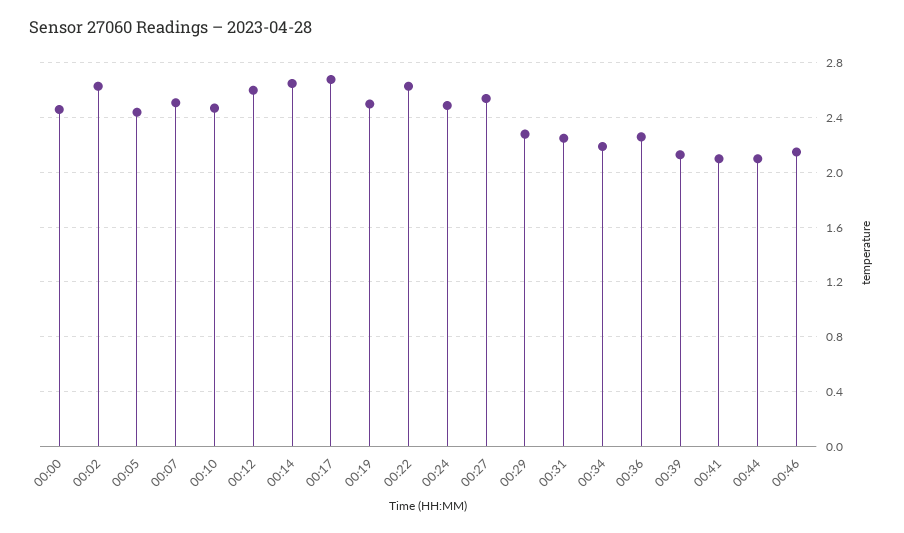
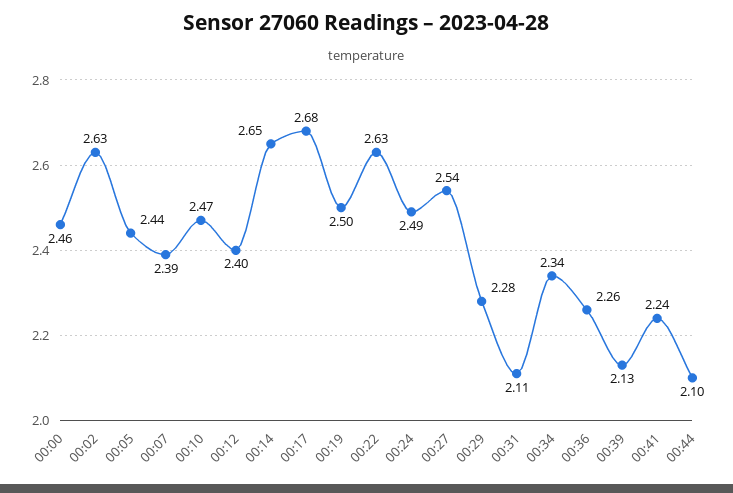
  {
    "00:00": 2.46,
    "00:02": 2.63,
    "00:05": 2.44,
-   "00:07": 2.5,
+   "00:07": 2.39,
    "00:10": 2.47,
-   "00:12": 2.6,
+   "00:12": 2.4,
    "00:14": 2.65,
    "00:17": 2.68,
    "00:19": 2.5,
    "00:22": 2.63,
    "00:24": 2.49,
    "00:27": 2.54,
    "00:29": 2.28,
-   "00:31": 2.25,
+   "00:31": 2.11,
-   "00:34": 2.2,
+   "00:34": 2.34,
    "00:36": 2.26,
    "00:39": 2.13,
-   "00:41": 2.1,
+   "00:41": 2.24,
-   "00:44": 2.1,
+   "00:44": 2.1
-   "00:46": 2.15
  }

